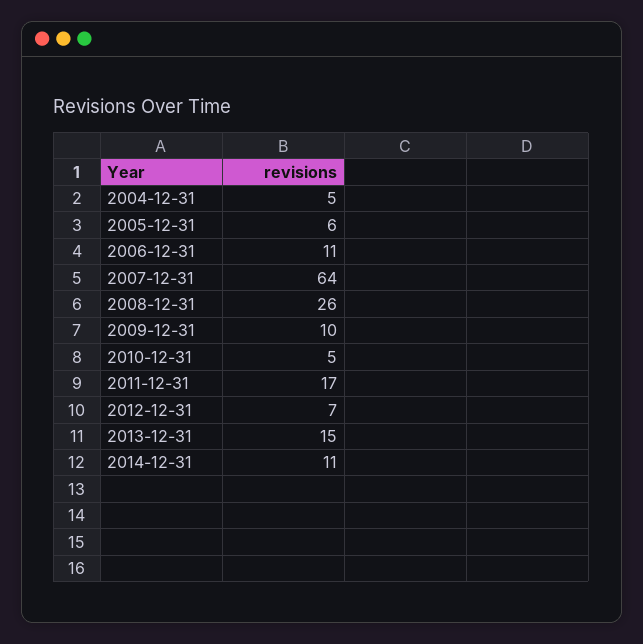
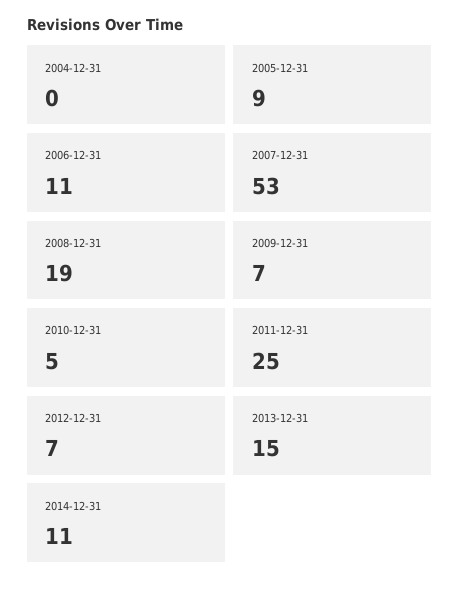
  {
-   "2004-12-31": 5,
+   "2004-12-31": 0,
-   "2005-12-31": 6,
+   "2005-12-31": 9,
    "2006-12-31": 11,
-   "2007-12-31": 64,
+   "2007-12-31": 53,
-   "2008-12-31": 26,
+   "2008-12-31": 19,
-   "2009-12-31": 10,
+   "2009-12-31": 7,
    "2010-12-31": 5,
-   "2011-12-31": 17,
+   "2011-12-31": 25,
    "2012-12-31": 7,
    "2013-12-31": 15,
    "2014-12-31": 11
  }

